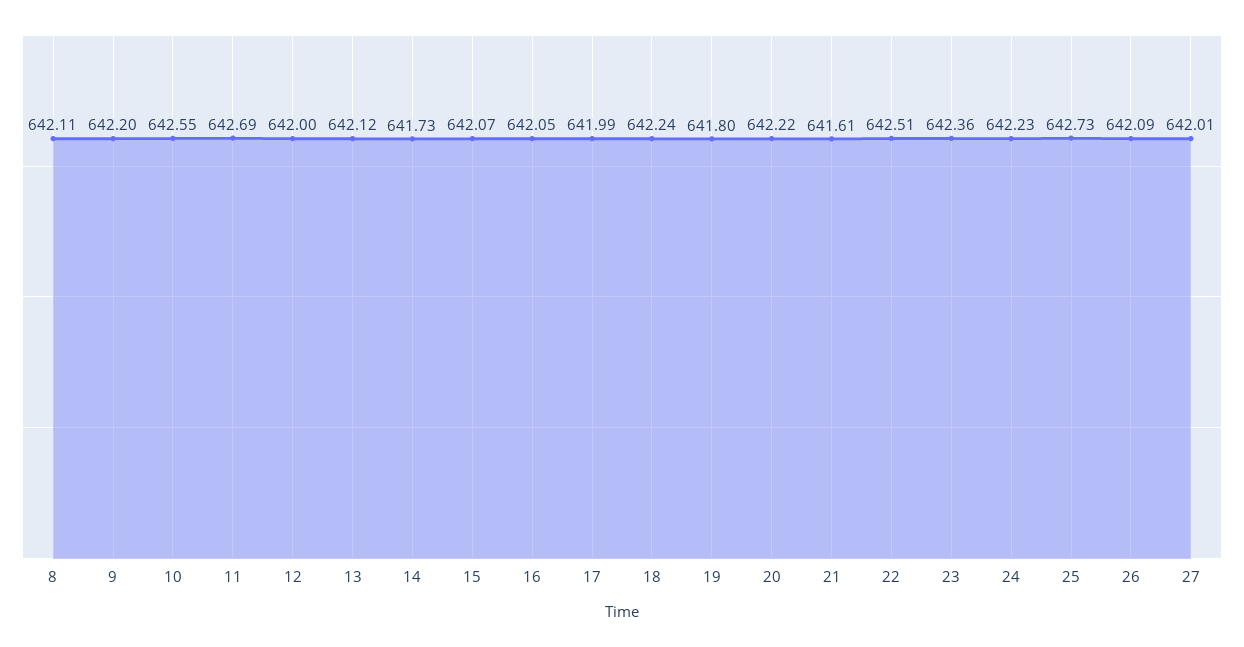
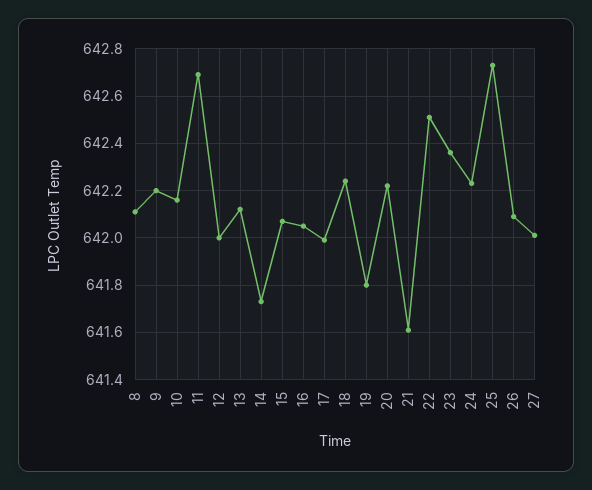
  {
    "8": 642.11,
    "9": 642.2,
-   "10": 642.55,
+   "10": 642.15,
    "11": 642.69,
    "12": 642,
    "13": 642.12,
    "14": 641.73,
    "15": 642.07,
    "16": 642.05,
    "17": 641.99,
    "18": 642.24,
    "19": 641.8,
    "20": 642.22,
    "21": 641.61,
    "22": 642.51,
    "23": 642.36,
    "24": 642.23,
    "25": 642.73,
    "26": 642.09,
    "27": 642.01
  }

